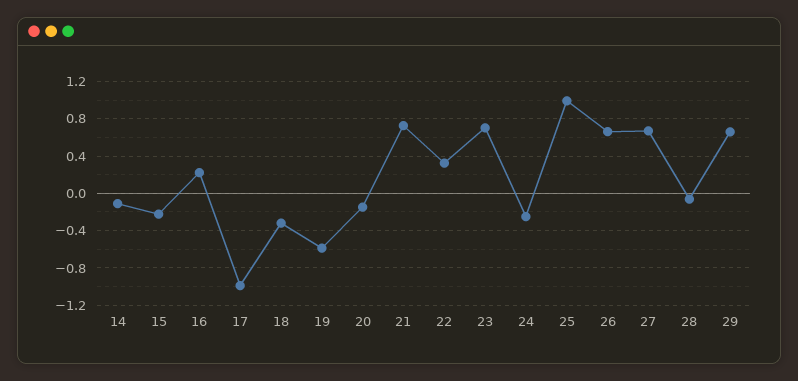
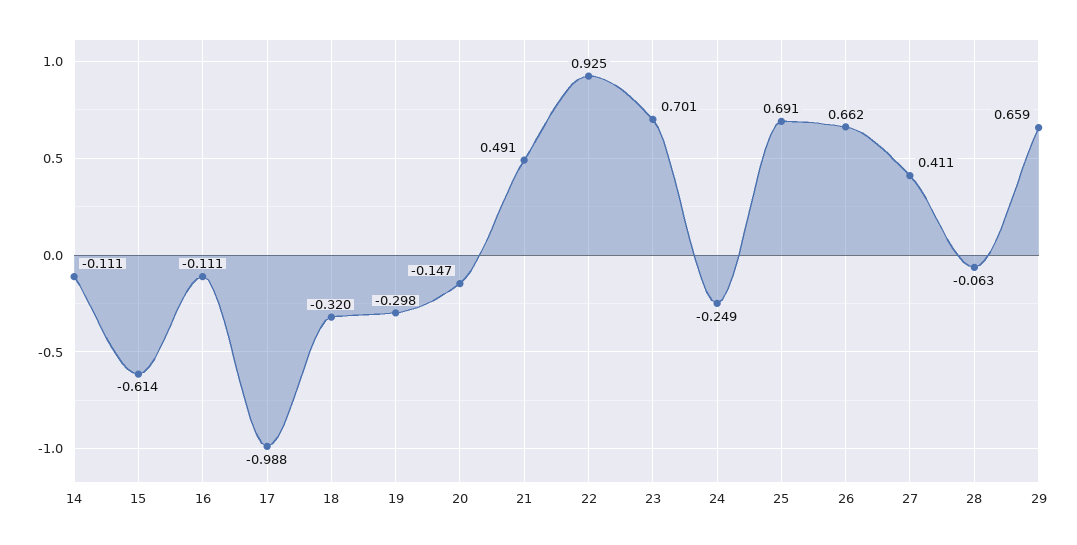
  {
    "14": -0.111,
-   "15": -0.2,
+   "15": -0.614,
-   "16": 0.2,
+   "16": -0.111,
    "17": -0.988,
    "18": -0.32,
-   "19": -0.6,
+   "19": -0.298,
    "20": -0.147,
-   "21": 0.7,
+   "21": 0.491,
-   "22": 0.3,
+   "22": 0.925,
    "23": 0.701,
    "24": -0.249,
-   "25": 1,
+   "25": 0.691,
    "26": 0.662,
-   "27": 0.7,
+   "27": 0.411,
    "28": -0.063,
    "29": 0.659
  }

